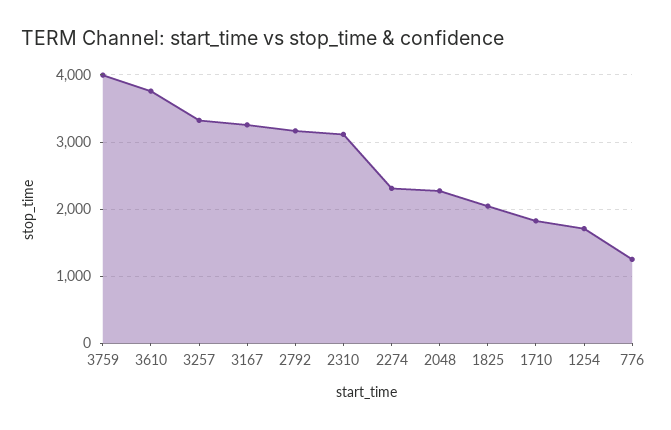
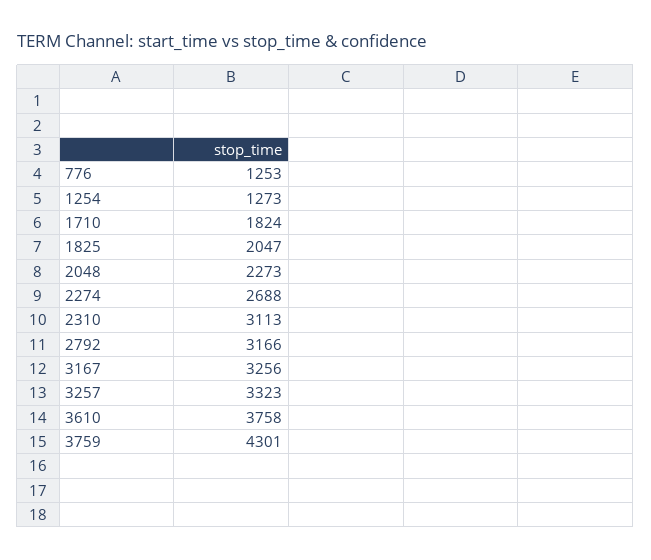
  {
-   "3759": 4000,
+   "3759": 4301,
    "3610": 3758,
    "3257": 3323,
    "3167": 3256,
    "2792": 3166,
    "2310": 3113,
-   "2274": 2300,
+   "2274": 2688,
    "2048": 2273,
    "1825": 2047,
    "1710": 1824,
-   "1254": 1700,
+   "1254": 1273,
    "776": 1253
  }

